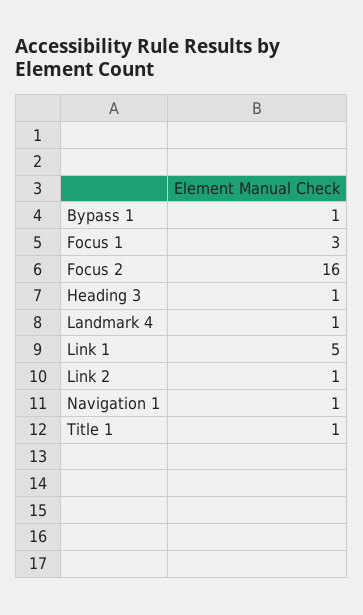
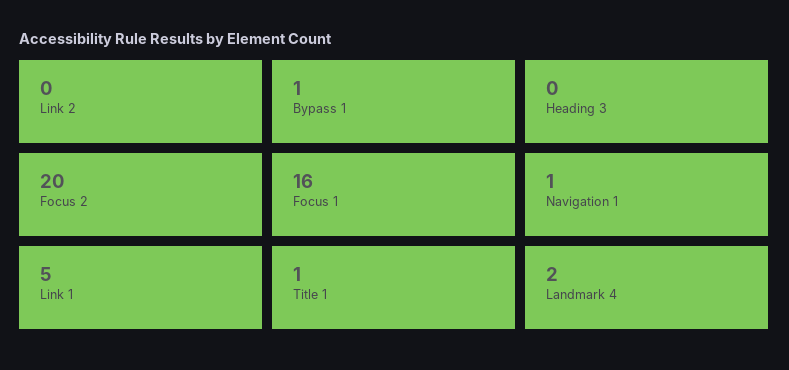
  {
    "Bypass 1": 1,
-   "Focus 1": 3,
+   "Focus 1": 16,
-   "Focus 2": 16,
+   "Focus 2": 20,
-   "Heading 3": 1,
+   "Heading 3": 0,
-   "Landmark 4": 1,
+   "Landmark 4": 2,
    "Link 1": 5,
-   "Link 2": 1,
+   "Link 2": 0,
    "Navigation 1": 1,
    "Title 1": 1
  }

